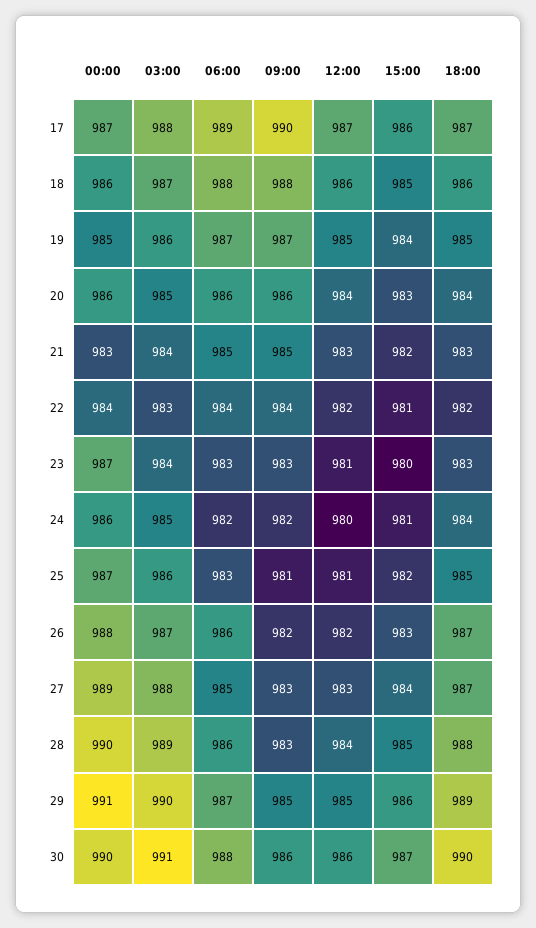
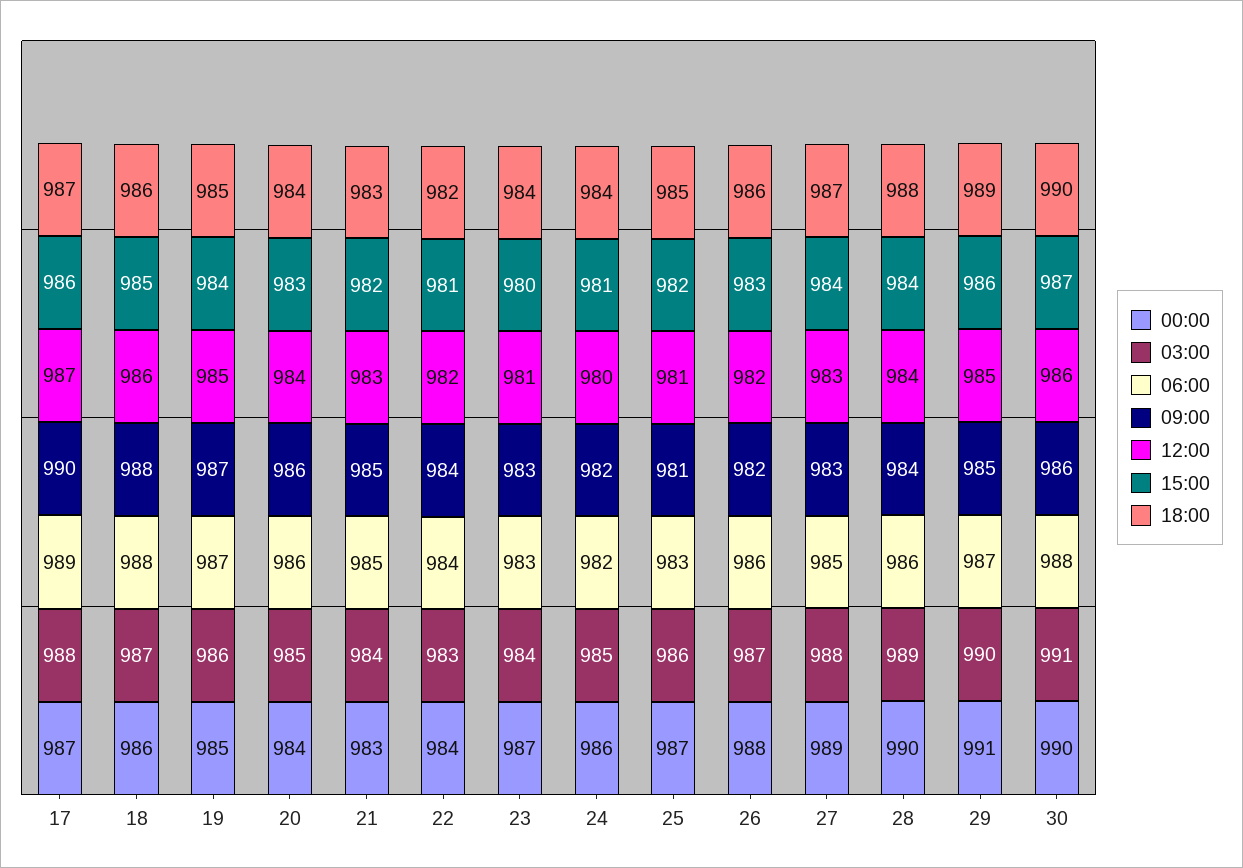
  {
    "00:00": {
      "17": 987,
      "18": 986,
      "19": 985,
-     "20": 986,
+     "20": 984,
      "21": 983,
      "22": 984,
      "23": 987,
      "24": 986,
      "25": 987,
      "26": 988,
      "27": 989,
      "28": 990,
      "29": 991,
      "30": 990
    },
    "03:00": {
      "17": 988,
      "18": 987,
      "19": 986,
      "20": 985,
      "21": 984,
      "22": 983,
      "23": 984,
      "24": 985,
      "25": 986,
      "26": 987,
      "27": 988,
      "28": 989,
      "29": 990,
      "30": 991
    },
    "06:00": {
      "17": 989,
      "18": 988,
      "19": 987,
      "20": 986,
      "21": 985,
      "22": 984,
      "23": 983,
      "24": 982,
      "25": 983,
      "26": 986,
      "27": 985,
      "28": 986,
      "29": 987,
      "30": 988
    },
    "09:00": {
      "17": 990,
      "18": 988,
      "19": 987,
      "20": 986,
      "21": 985,
      "22": 984,
      "23": 983,
      "24": 982,
      "25": 981,
      "26": 982,
      "27": 983,
-     "28": 983,
+     "28": 984,
      "29": 985,
      "30": 986
    },
    "12:00": {
      "17": 987,
      "18": 986,
      "19": 985,
      "20": 984,
      "21": 983,
      "22": 982,
      "23": 981,
      "24": 980,
      "25": 981,
      "26": 982,
      "27": 983,
      "28": 984,
      "29": 985,
      "30": 986
    },
    "15:00": {
      "17": 986,
      "18": 985,
      "19": 984,
      "20": 983,
      "21": 982,
      "22": 981,
      "23": 980,
      "24": 981,
      "25": 982,
      "26": 983,
      "27": 984,
-     "28": 985,
+     "28": 984,
      "29": 986,
      "30": 987
    },
    "18:00": {
      "17": 987,
      "18": 986,
      "19": 985,
      "20": 984,
      "21": 983,
      "22": 982,
-     "23": 983,
+     "23": 984,
      "24": 984,
      "25": 985,
-     "26": 987,
+     "26": 986,
      "27": 987,
      "28": 988,
      "29": 989,
      "30": 990
    }
  }

